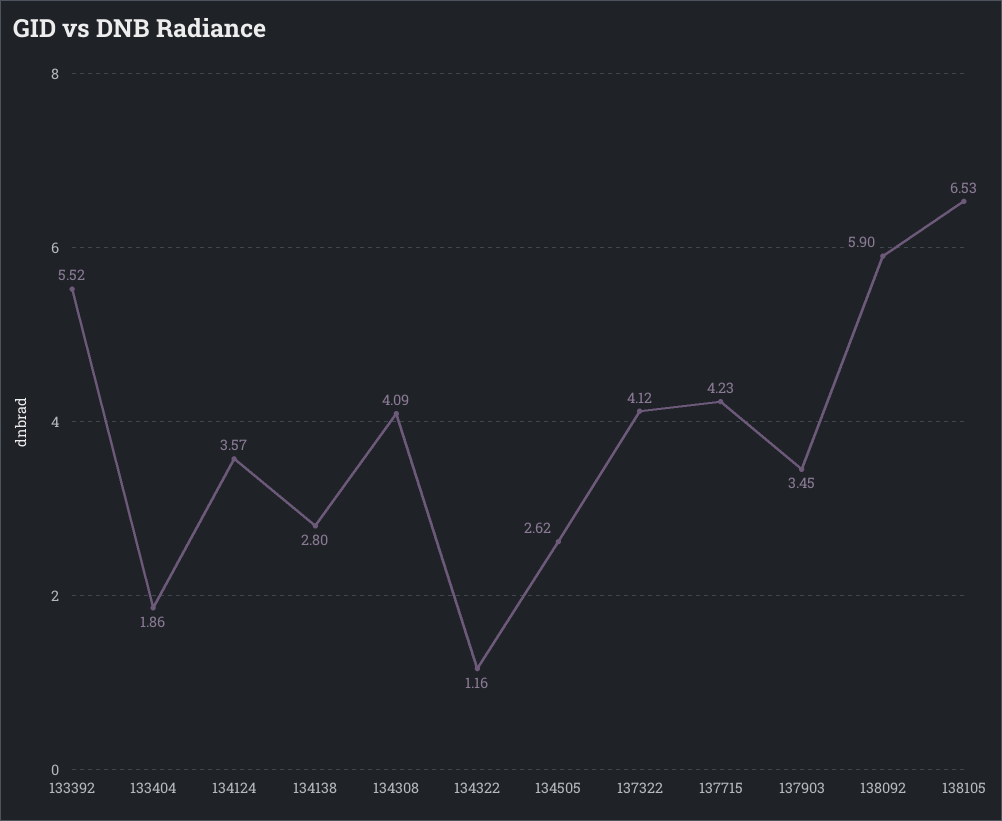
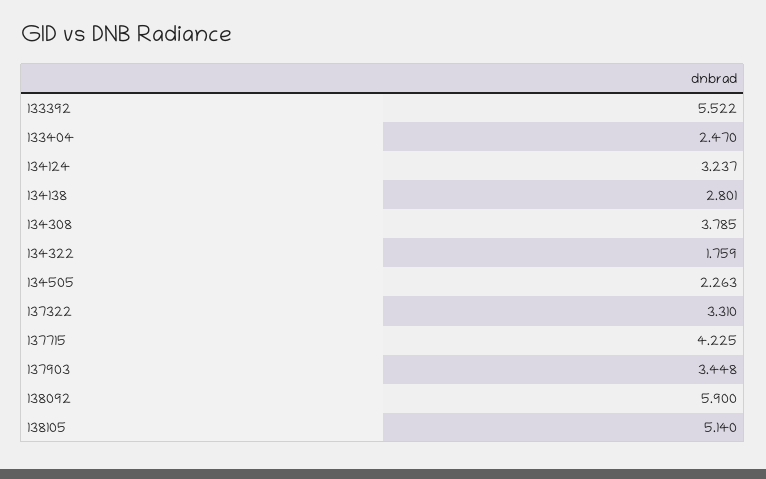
  {
    "133392": 5.522,
-   "133404": 1.86,
+   "133404": 2.47,
-   "134124": 3.57,
+   "134124": 3.237,
    "134138": 2.801,
-   "134308": 4.09,
+   "134308": 3.785,
-   "134322": 1.16,
+   "134322": 1.759,
-   "134505": 2.62,
+   "134505": 2.263,
-   "137322": 4.12,
+   "137322": 3.31,
    "137715": 4.225,
    "137903": 3.448,
    "138092": 5.9,
-   "138105": 6.53
+   "138105": 5.14
  }

